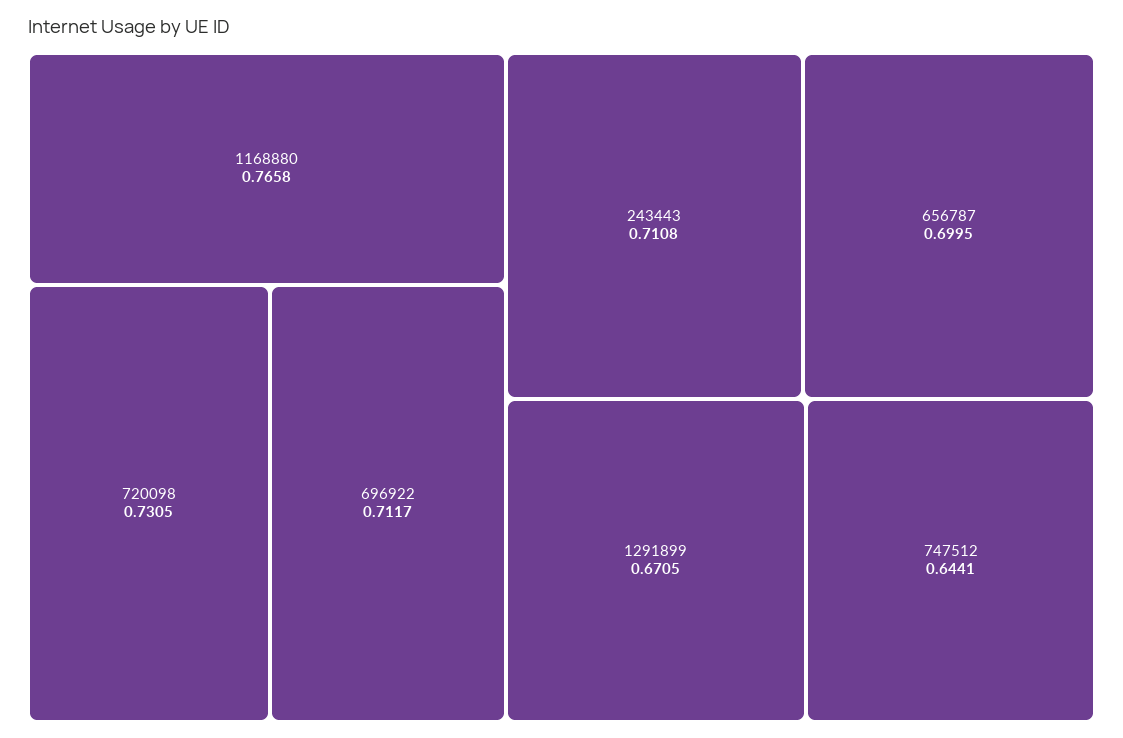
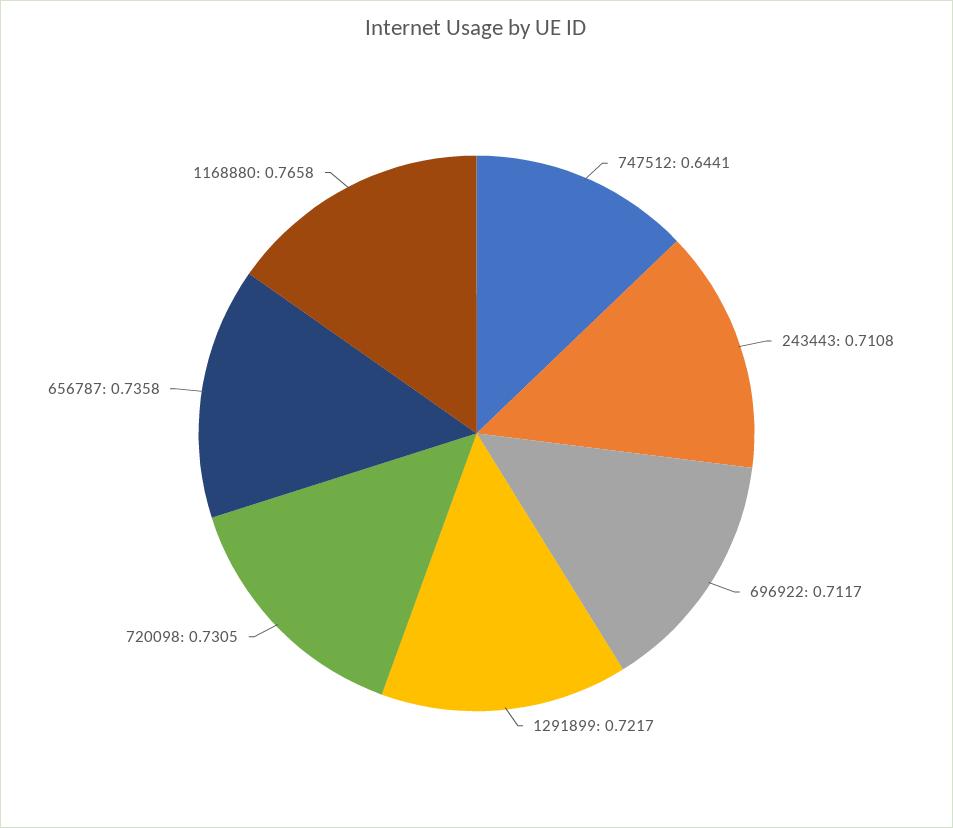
  {
    "1168880": 0.7658,
    "720098": 0.7305,
    "696922": 0.7117,
    "243443": 0.7108,
-   "656787": 0.6995,
+   "656787": 0.7358,
-   "1291899": 0.6705,
+   "1291899": 0.7217,
    "747512": 0.6441
  }

